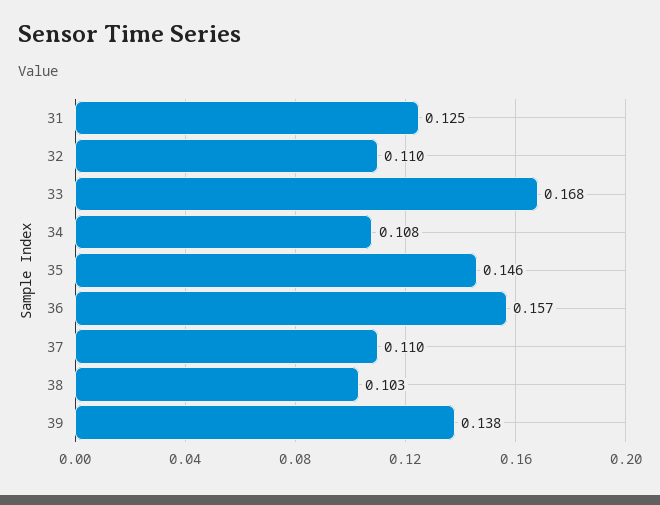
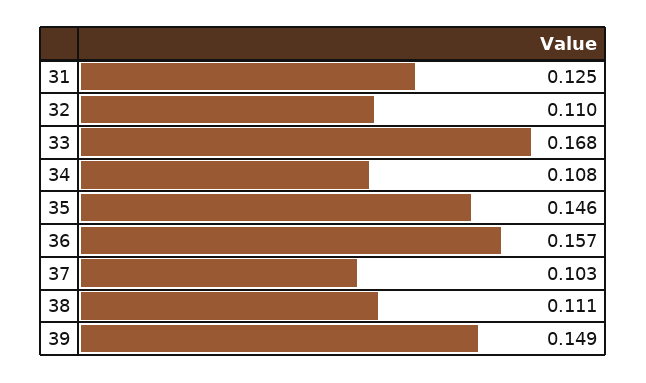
  {
    "31": 0.125,
    "32": 0.11,
    "33": 0.168,
    "34": 0.108,
    "35": 0.146,
    "36": 0.157,
-   "37": 0.11,
+   "37": 0.103,
-   "38": 0.103,
+   "38": 0.111,
-   "39": 0.138
+   "39": 0.149
  }

